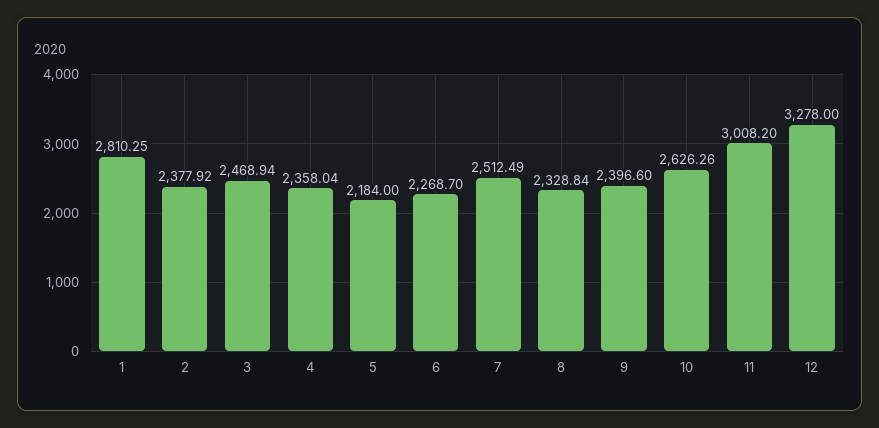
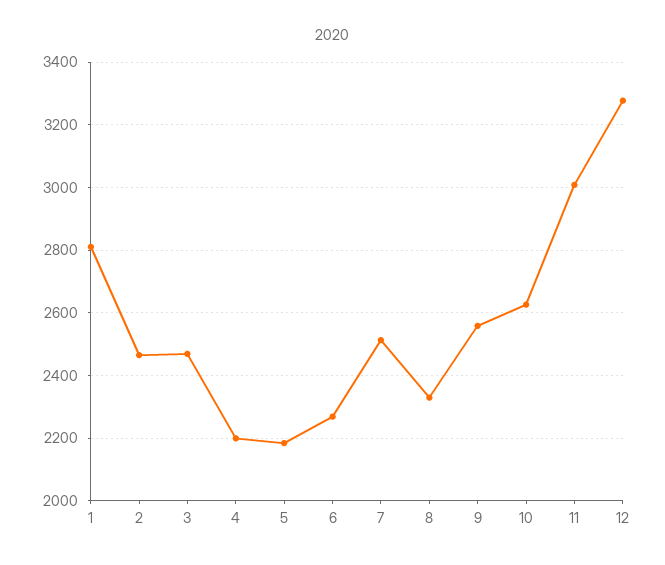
  {
    "1": 2810.25,
-   "2": 2377.92,
+   "2": 2460,
    "3": 2468.94,
-   "4": 2358.04,
+   "4": 2200,
    "5": 2184,
    "6": 2268.7,
    "7": 2512.49,
    "8": 2328.84,
-   "9": 2396.6,
+   "9": 2560,
    "10": 2626.26,
    "11": 3008.2,
    "12": 3278
  }

